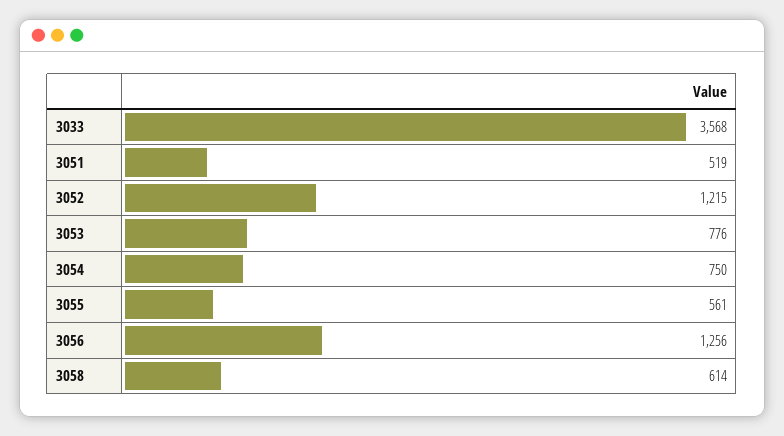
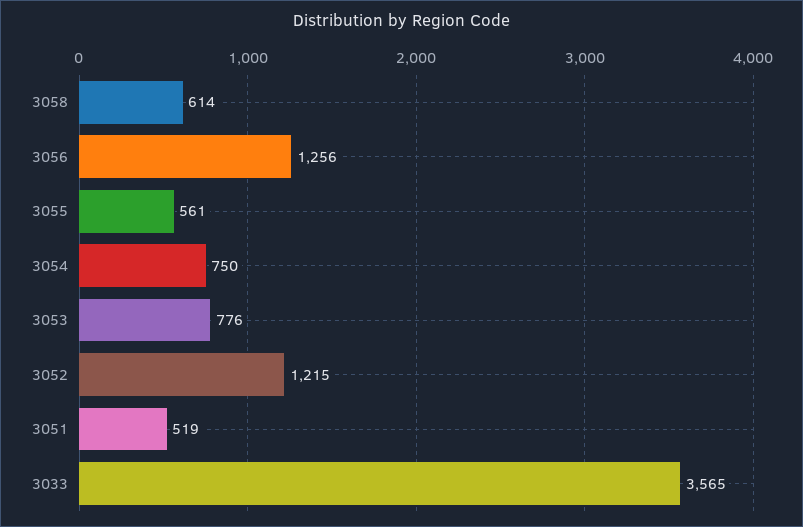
  {
-   "3033": 3568,
+   "3033": 3565,
    "3051": 519,
    "3052": 1215,
    "3053": 776,
    "3054": 750,
    "3055": 561,
    "3056": 1256,
    "3058": 614
  }

